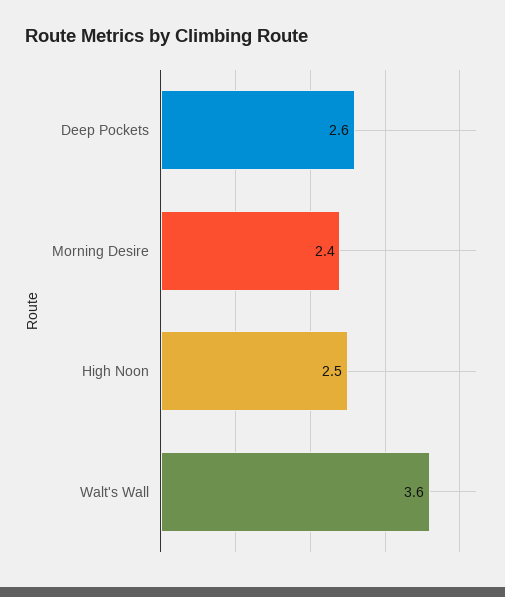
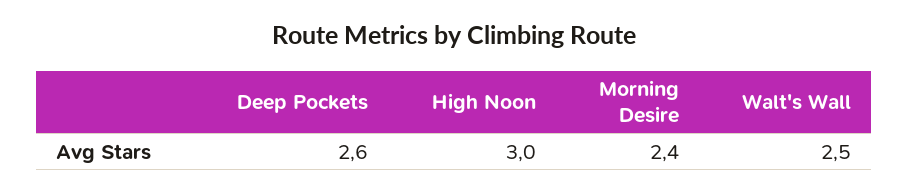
  {
    "Deep Pockets": 2.6,
    "Morning Desire": 2.4,
-   "High Noon": 2.5,
+   "High Noon": 3,
-   "Walt's Wall": 3.6
+   "Walt's Wall": 2.5
  }

